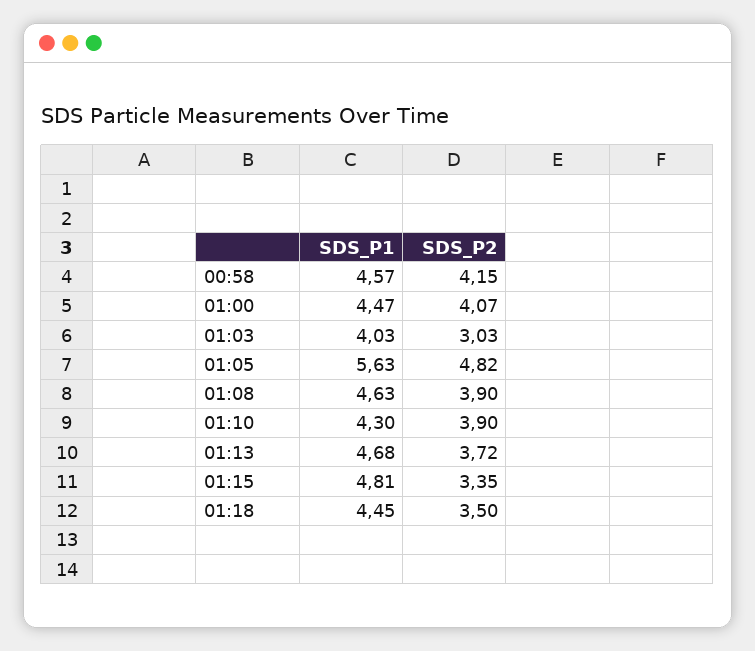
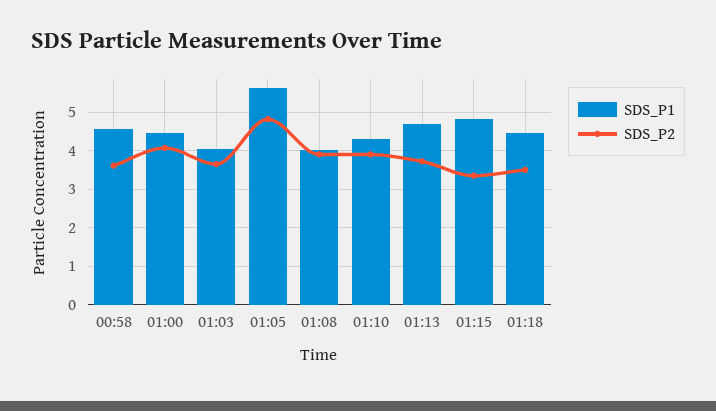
  {
    "SDS_P1": {
      "00:58": 4.57,
      "01:00": 4.47,
      "01:03": 4.03,
      "01:05": 5.63,
-     "01:08": 4.63,
+     "01:08": 4,
      "01:10": 4.3,
      "01:13": 4.68,
      "01:15": 4.81,
      "01:18": 4.45
    },
    "SDS_P2": {
-     "00:58": 4.15,
+     "00:58": 3.6,
      "01:00": 4.07,
-     "01:03": 3.03,
+     "01:03": 3.6,
      "01:05": 4.82,
      "01:08": 3.9,
      "01:10": 3.9,
      "01:13": 3.72,
      "01:15": 3.35,
      "01:18": 3.5
    }
  }

